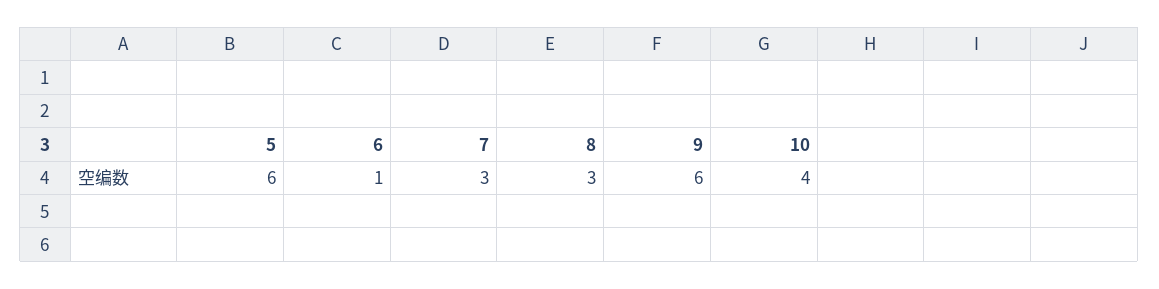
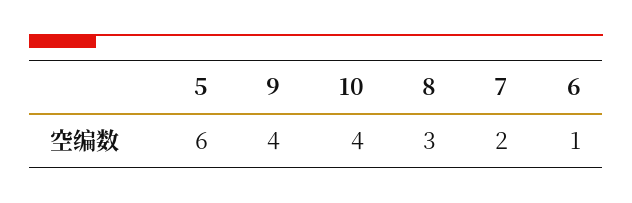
  {
    "5": 6,
    "6": 1,
-   "7": 3,
+   "7": 2,
    "8": 3,
-   "9": 6,
+   "9": 4,
    "10": 4
  }

